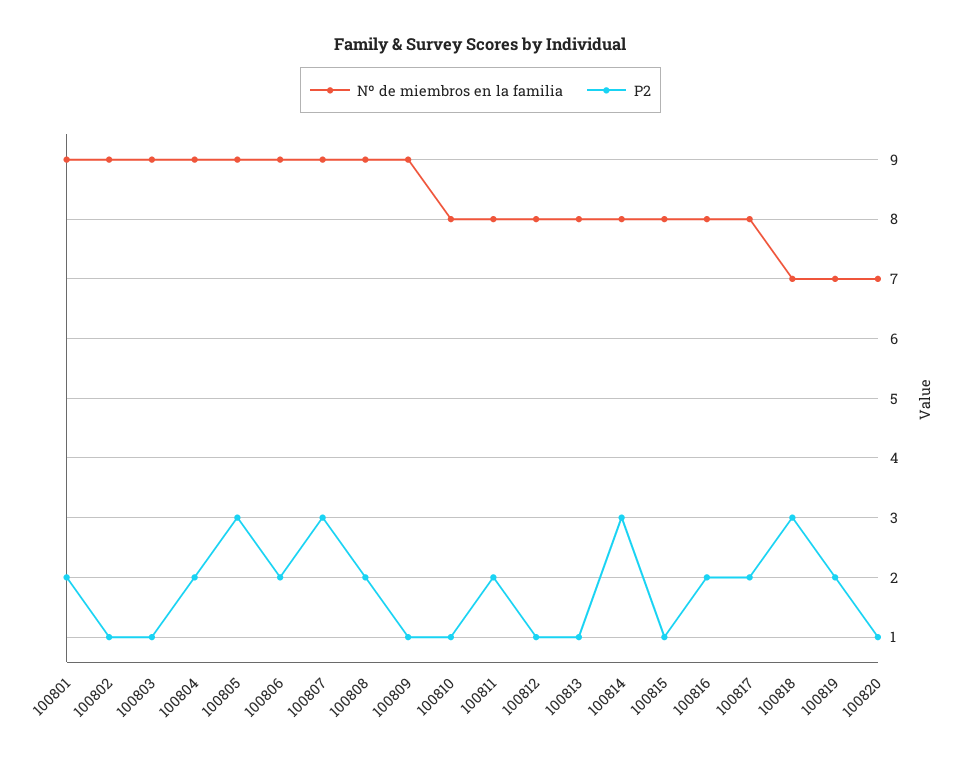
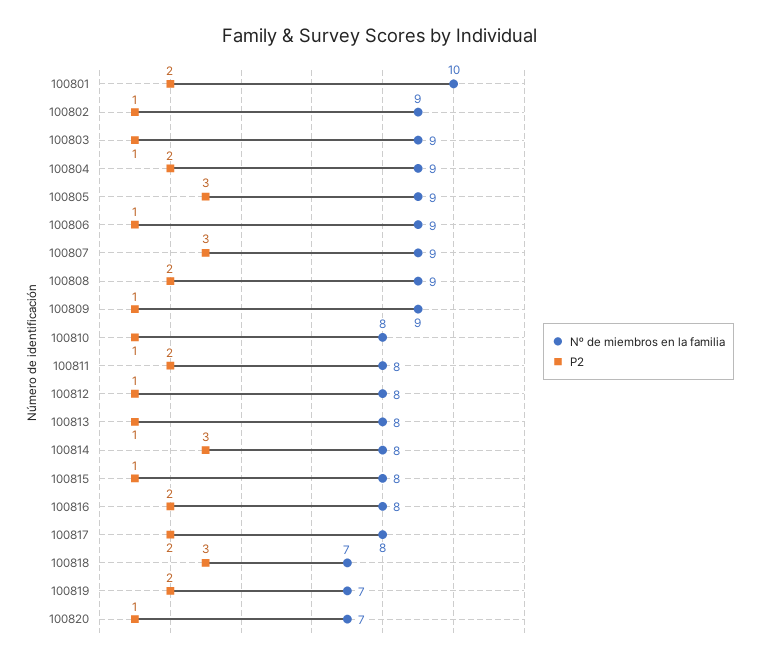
  {
    "Nº de miembros en la familia": {
-     "100801": 9,
+     "100801": 10,
      "100802": 9,
      "100803": 9,
      "100804": 9,
      "100805": 9,
      "100806": 9,
      "100807": 9,
      "100808": 9,
      "100809": 9,
      "100810": 8,
      "100811": 8,
      "100812": 8,
      "100813": 8,
      "100814": 8,
      "100815": 8,
      "100816": 8,
      "100817": 8,
      "100818": 7,
      "100819": 7,
      "100820": 7
    },
    "P2": {
      "100801": 2,
      "100802": 1,
      "100803": 1,
      "100804": 2,
      "100805": 3,
-     "100806": 2,
+     "100806": 1,
      "100807": 3,
      "100808": 2,
      "100809": 1,
      "100810": 1,
      "100811": 2,
      "100812": 1,
      "100813": 1,
      "100814": 3,
      "100815": 1,
      "100816": 2,
      "100817": 2,
      "100818": 3,
      "100819": 2,
      "100820": 1
    }
  }

